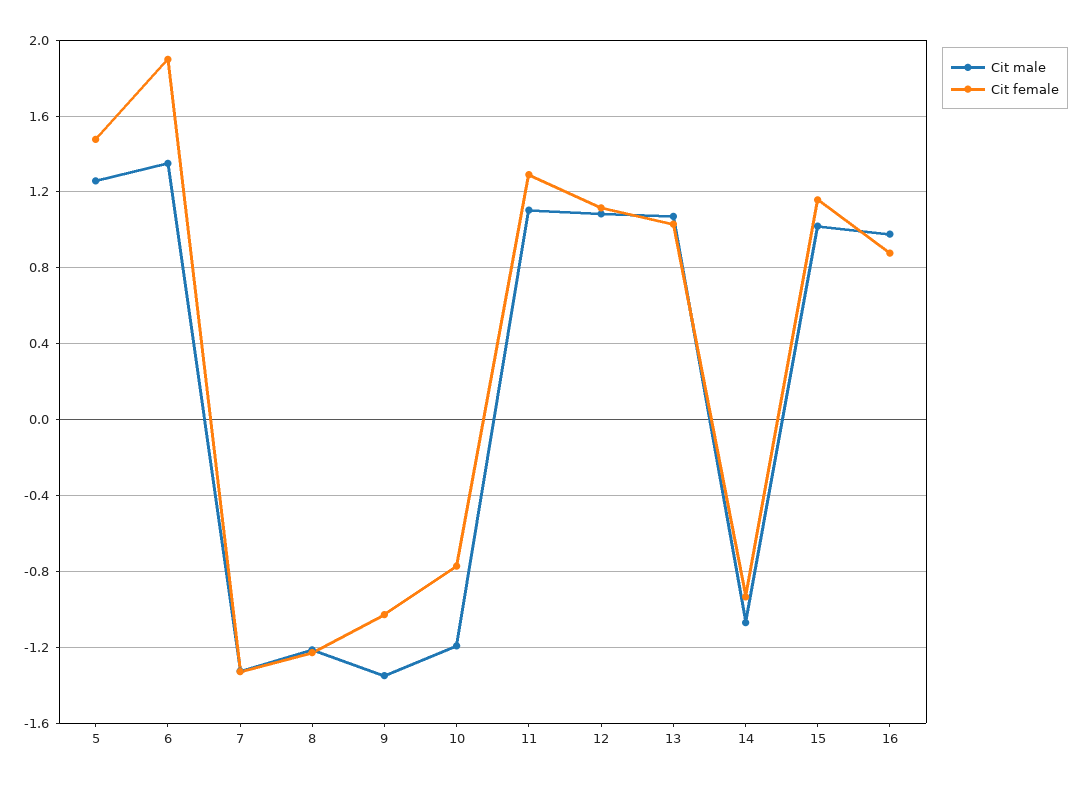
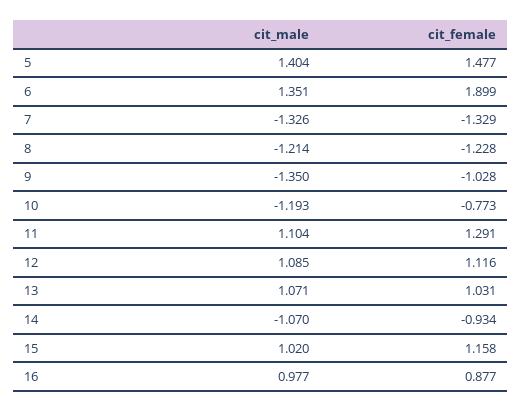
  {
    "Cit male": {
-     "5": 1.25,
+     "5": 1.404,
      "6": 1.351,
      "7": -1.326,
      "8": -1.214,
      "9": -1.35,
      "10": -1.193,
      "11": 1.104,
      "12": 1.085,
      "13": 1.071,
      "14": -1.07,
      "15": 1.02,
      "16": 0.977
    },
    "Cit female": {
      "5": 1.477,
      "6": 1.899,
      "7": -1.329,
      "8": -1.228,
      "9": -1.028,
      "10": -0.773,
      "11": 1.291,
      "12": 1.116,
      "13": 1.031,
      "14": -0.934,
      "15": 1.158,
      "16": 0.877
    }
  }

